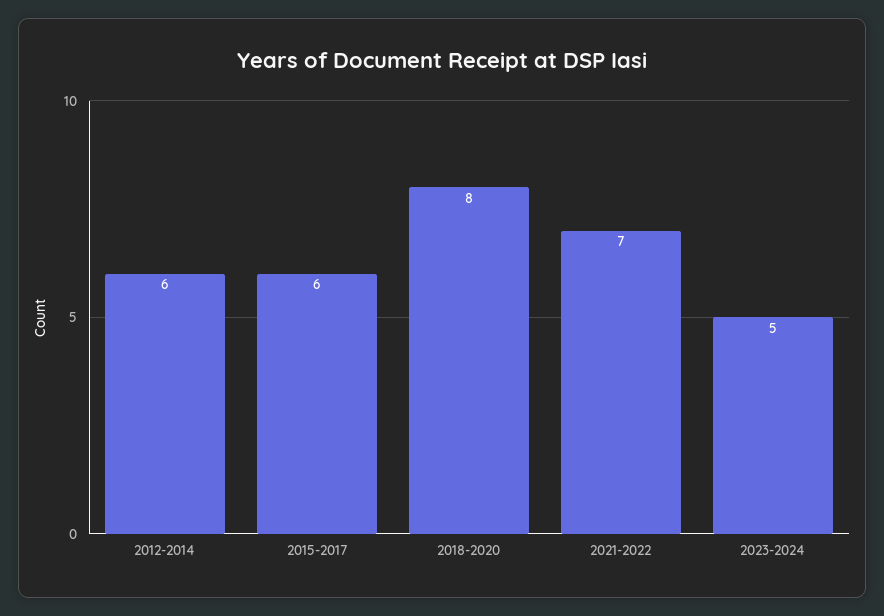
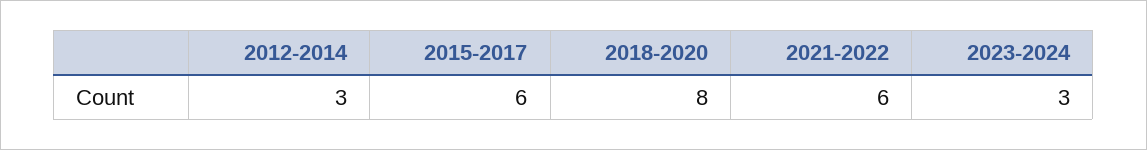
  {
-   "2012-2014": 6,
+   "2012-2014": 3,
    "2015-2017": 6,
    "2018-2020": 8,
-   "2021-2022": 7,
+   "2021-2022": 6,
-   "2023-2024": 5
+   "2023-2024": 3
  }

